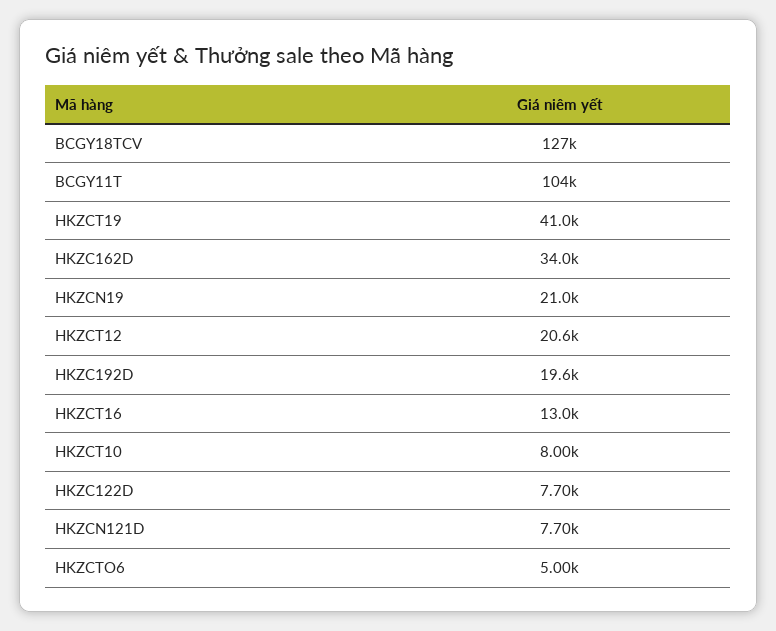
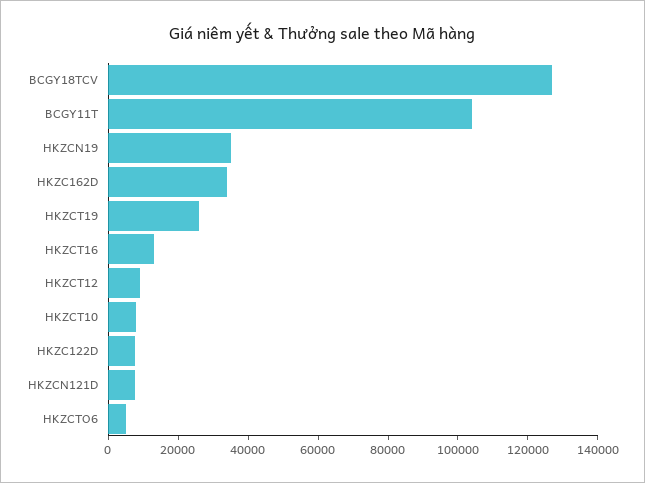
  {
    "BCGY18TCV": 127000,
    "BCGY11T": 104000,
-   "HKZCT19": 41000,
+   "HKZCT19": 25000,
    "HKZC162D": 34000,
-   "HKZCN19": 21000,
+   "HKZCN19": 35000,
-   "HKZCT12": 20600,
+   "HKZCT12": 10000,
-   "HKZC192D": 19600,
    "HKZCT16": 13000,
    "HKZCT10": 8000,
    "HKZC122D": 7700,
    "HKZCN121D": 7700,
    "HKZCTO6": 5000
  }

